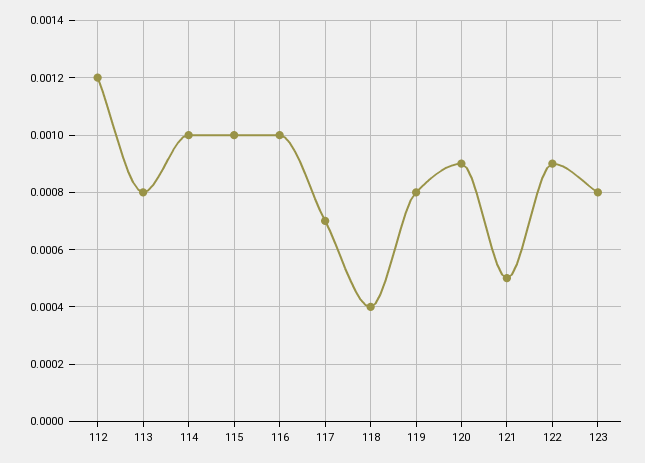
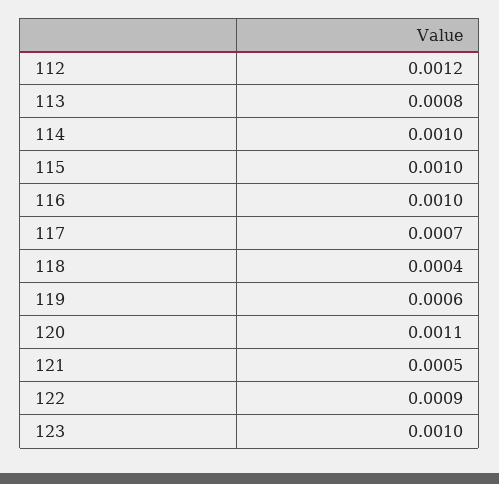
  {
    "112": 0.0012,
    "113": 0.0008,
    "114": 0.001,
    "115": 0.001,
    "116": 0.001,
    "117": 0.0007,
    "118": 0.0004,
-   "119": 0.0008,
+   "119": 0.0006,
-   "120": 0.0009,
+   "120": 0.0011,
    "121": 0.0005,
    "122": 0.0009,
-   "123": 0.0008
+   "123": 0.001
  }

